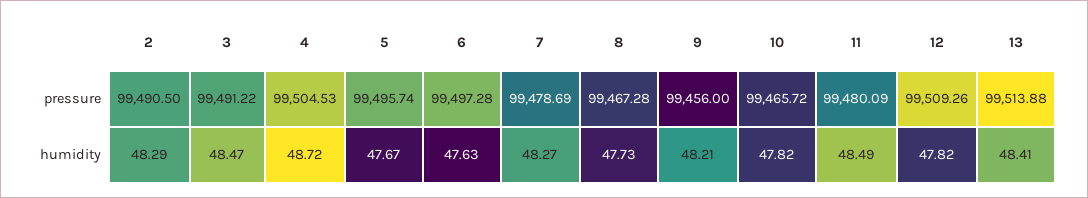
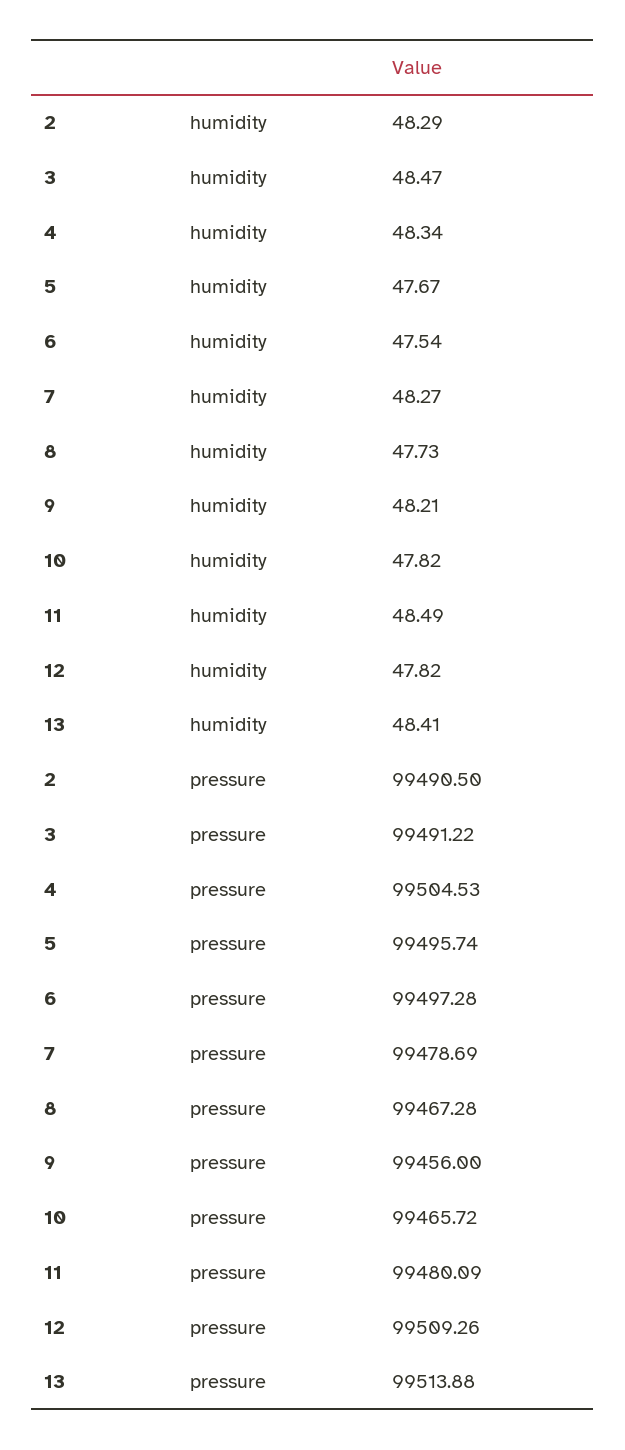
  {
    "2": {
      "pressure": 99490.5,
      "humidity": 48.29
    },
    "3": {
      "pressure": 99491.22,
      "humidity": 48.47
    },
    "4": {
      "pressure": 99504.53,
-     "humidity": 48.72
+     "humidity": 48.34
    },
    "5": {
      "pressure": 99495.74,
      "humidity": 47.67
    },
    "6": {
      "pressure": 99497.28,
-     "humidity": 47.63
+     "humidity": 47.54
    },
    "7": {
      "pressure": 99478.69,
      "humidity": 48.27
    },
    "8": {
      "pressure": 99467.28,
      "humidity": 47.73
    },
    "9": {
      "pressure": 99456,
      "humidity": 48.21
    },
    "10": {
      "pressure": 99465.72,
      "humidity": 47.82
    },
    "11": {
      "pressure": 99480.09,
      "humidity": 48.49
    },
    "12": {
      "pressure": 99509.26,
      "humidity": 47.82
    },
    "13": {
      "pressure": 99513.88,
      "humidity": 48.41
    }
  }

